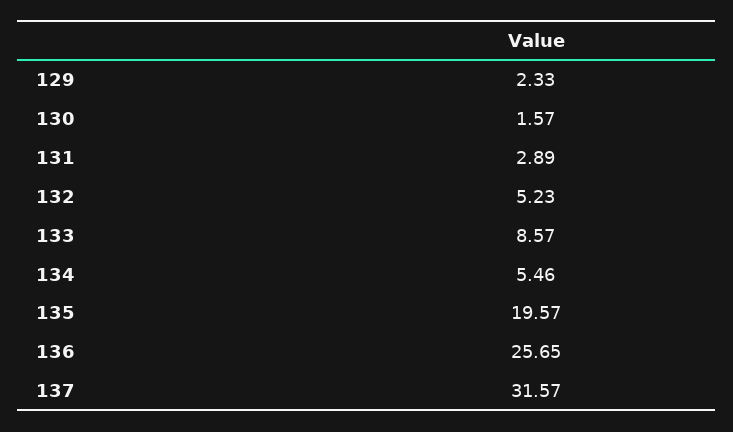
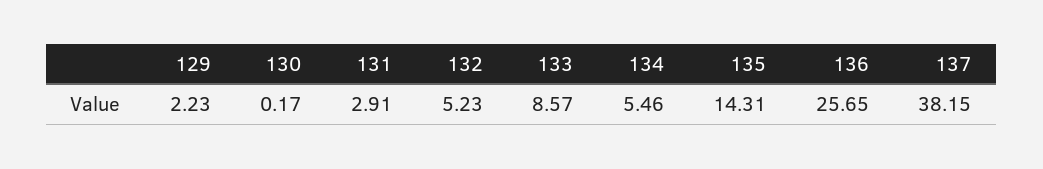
  {
-   "129": 2.33,
+   "129": 2.23,
-   "130": 1.57,
+   "130": 0.17,
-   "131": 2.89,
+   "131": 2.91,
    "132": 5.23,
    "133": 8.57,
    "134": 5.46,
-   "135": 19.57,
+   "135": 14.31,
    "136": 25.65,
-   "137": 31.57
+   "137": 38.15
  }

